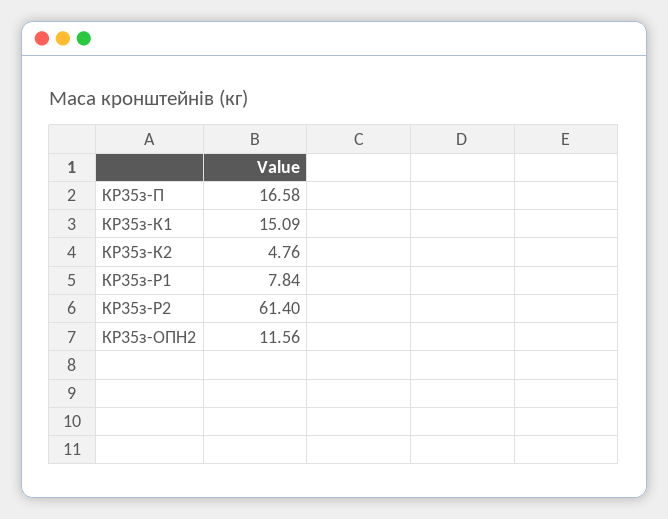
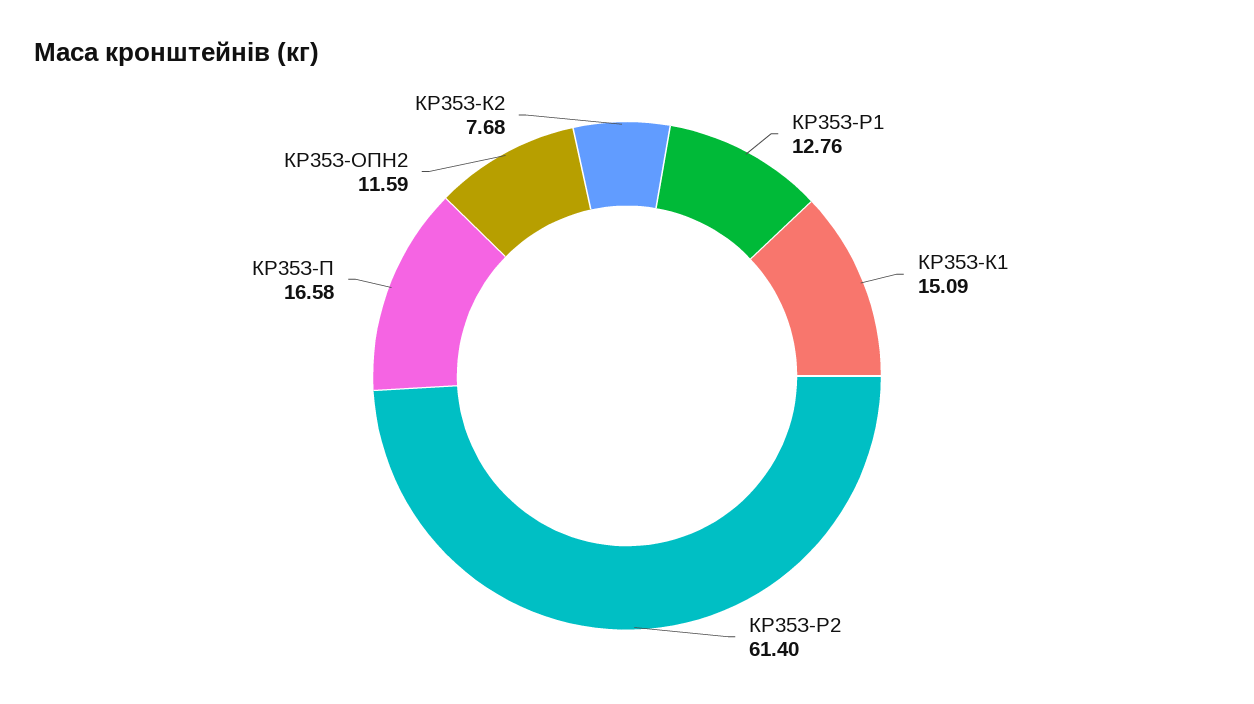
  {
    "КР35з-П": 16.58,
    "КР35з-К1": 15.09,
-   "КР35з-К2": 4.76,
+   "КР35з-К2": 7.68,
-   "КР35з-Р1": 7.84,
+   "КР35з-Р1": 12.76,
    "КР35з-Р2": 61.4,
-   "КР35з-ОПН2": 11.56
+   "КР35з-ОПН2": 11.59
  }

